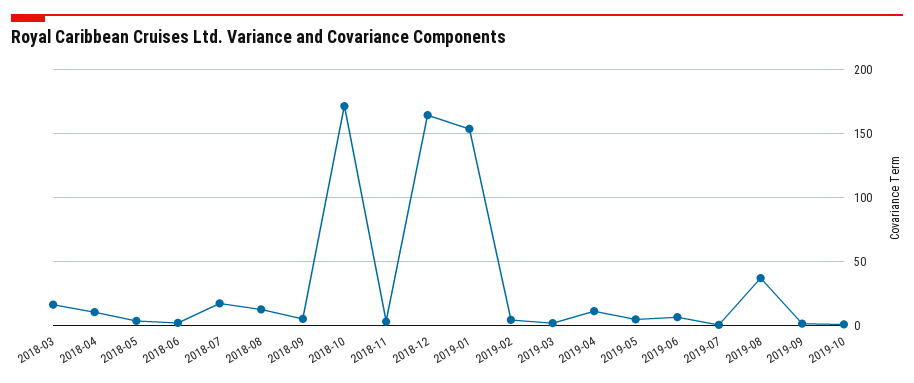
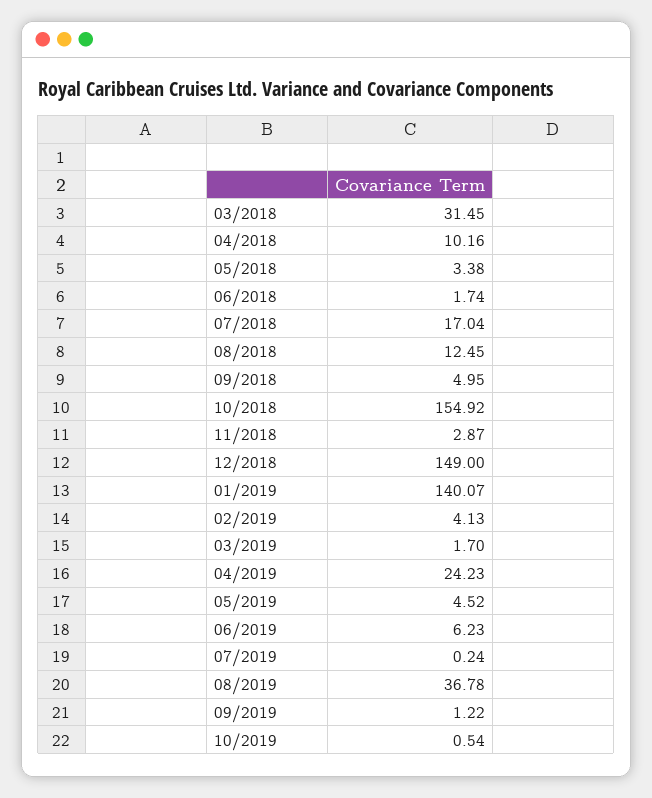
  {
-   "2018-03": 15,
+   "2018-03": 31.45,
    "2018-04": 10.16,
    "2018-05": 3.38,
    "2018-06": 1.74,
    "2018-07": 17.04,
    "2018-08": 12.45,
    "2018-09": 4.95,
-   "2018-10": 170,
+   "2018-10": 154.92,
    "2018-11": 2.87,
-   "2018-12": 165,
+   "2018-12": 149,
-   "2019-01": 155,
+   "2019-01": 140.07,
    "2019-02": 4.13,
    "2019-03": 1.7,
-   "2019-04": 10,
+   "2019-04": 24.23,
    "2019-05": 4.52,
    "2019-06": 6.23,
    "2019-07": 0.24,
    "2019-08": 36.78,
    "2019-09": 1.22,
    "2019-10": 0.54
  }

